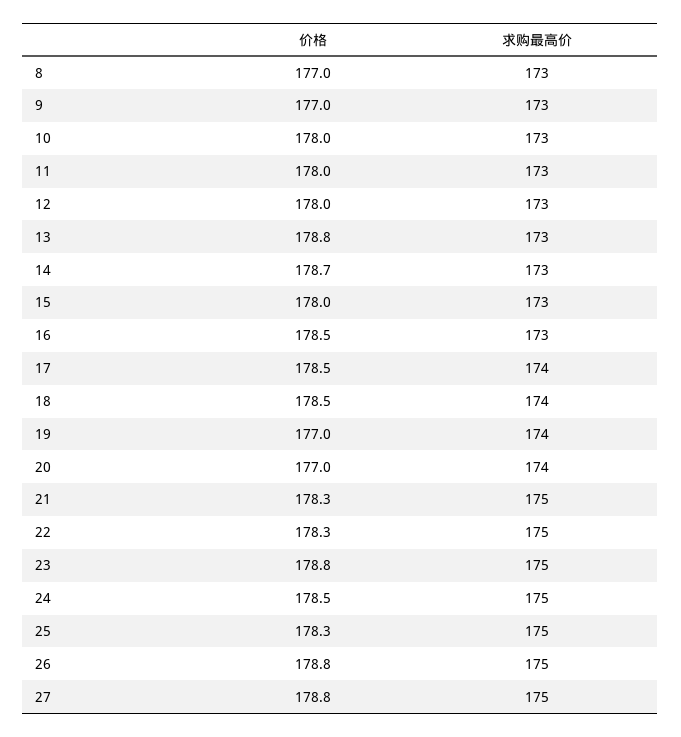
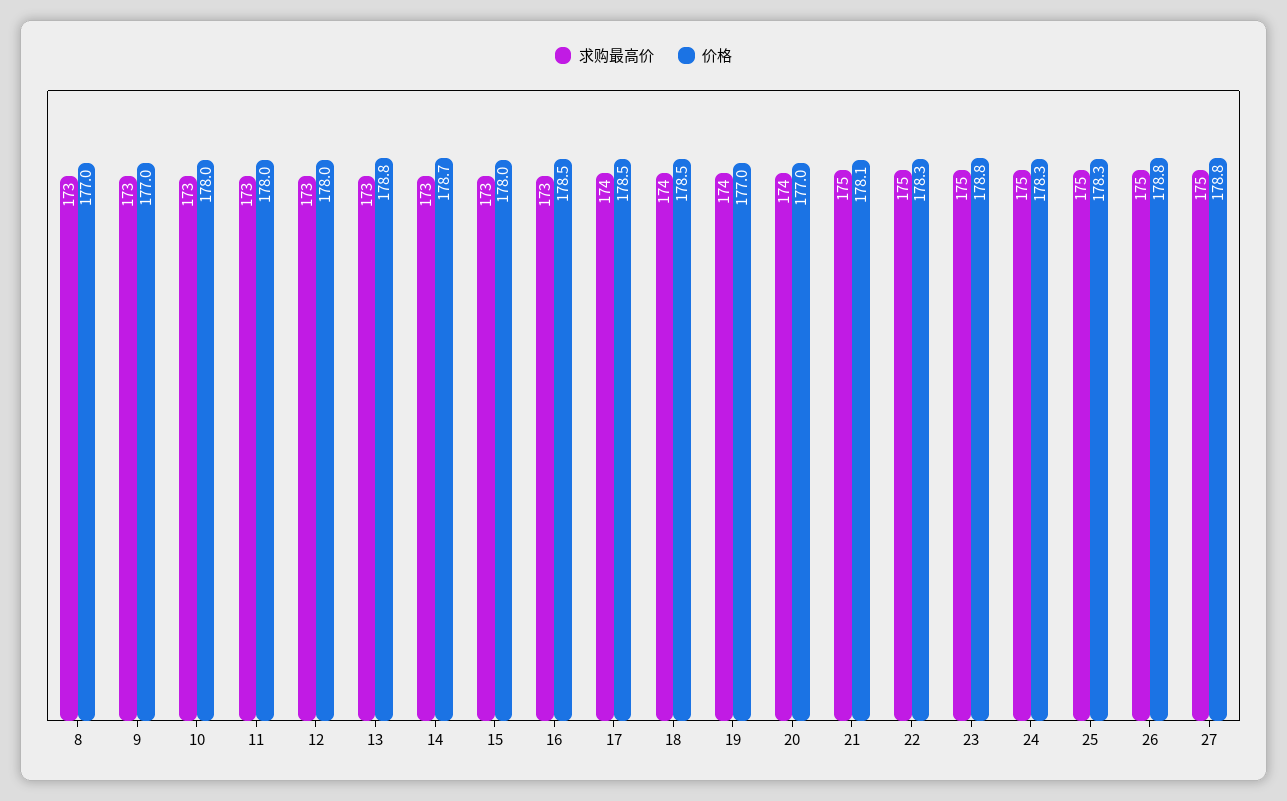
  {
    "价格": {
      "8": 177,
      "9": 177,
      "10": 178,
      "11": 178,
      "12": 178,
      "13": 178.8,
      "14": 178.7,
      "15": 178,
      "16": 178.5,
      "17": 178.5,
      "18": 178.5,
      "19": 177,
      "20": 177,
-     "21": 178.3,
+     "21": 178.1,
      "22": 178.3,
      "23": 178.8,
-     "24": 178.5,
+     "24": 178.3,
      "25": 178.3,
      "26": 178.8,
      "27": 178.8
    },
    "求购最高价": {
      "8": 173,
      "9": 173,
      "10": 173,
      "11": 173,
      "12": 173,
      "13": 173,
      "14": 173,
      "15": 173,
      "16": 173,
      "17": 174,
      "18": 174,
      "19": 174,
      "20": 174,
      "21": 175,
      "22": 175,
      "23": 175,
      "24": 175,
      "25": 175,
      "26": 175,
      "27": 175
    }
  }

